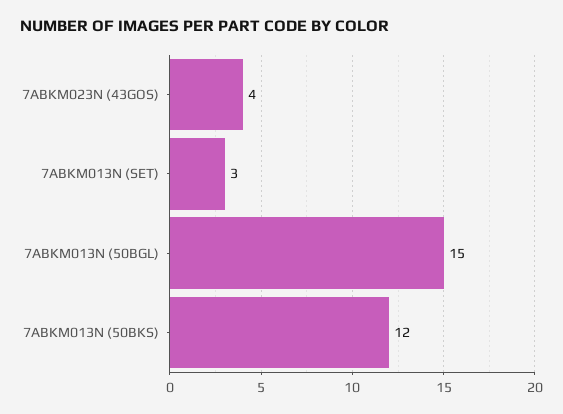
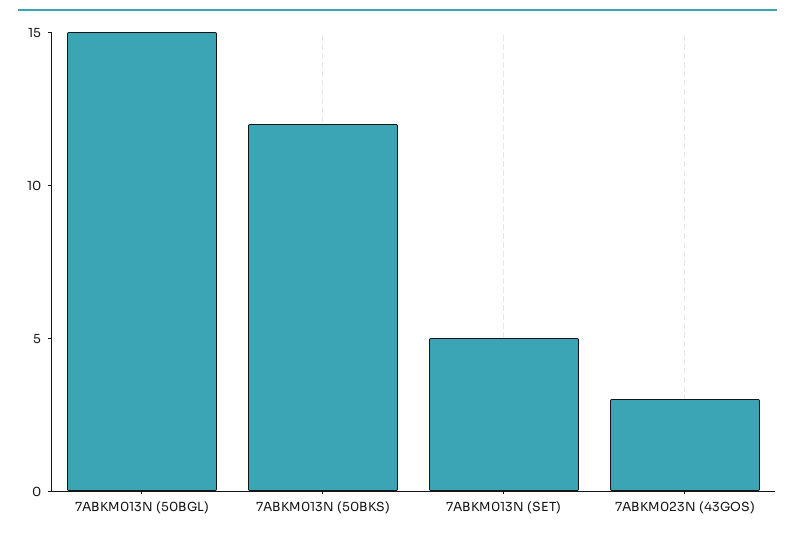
  {
-   "7ABKM023N (43GOS)": 4,
+   "7ABKM023N (43GOS)": 3,
-   "7ABKM013N (SET)": 3,
+   "7ABKM013N (SET)": 5,
    "7ABKM013N (50BGL)": 15,
    "7ABKM013N (50BKS)": 12
  }

